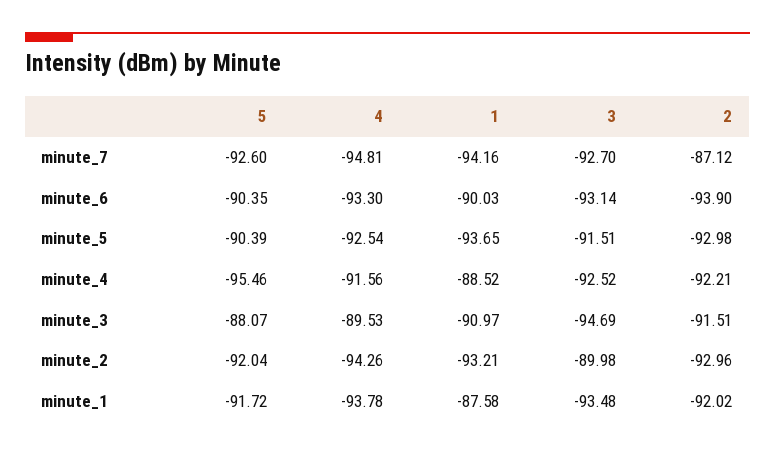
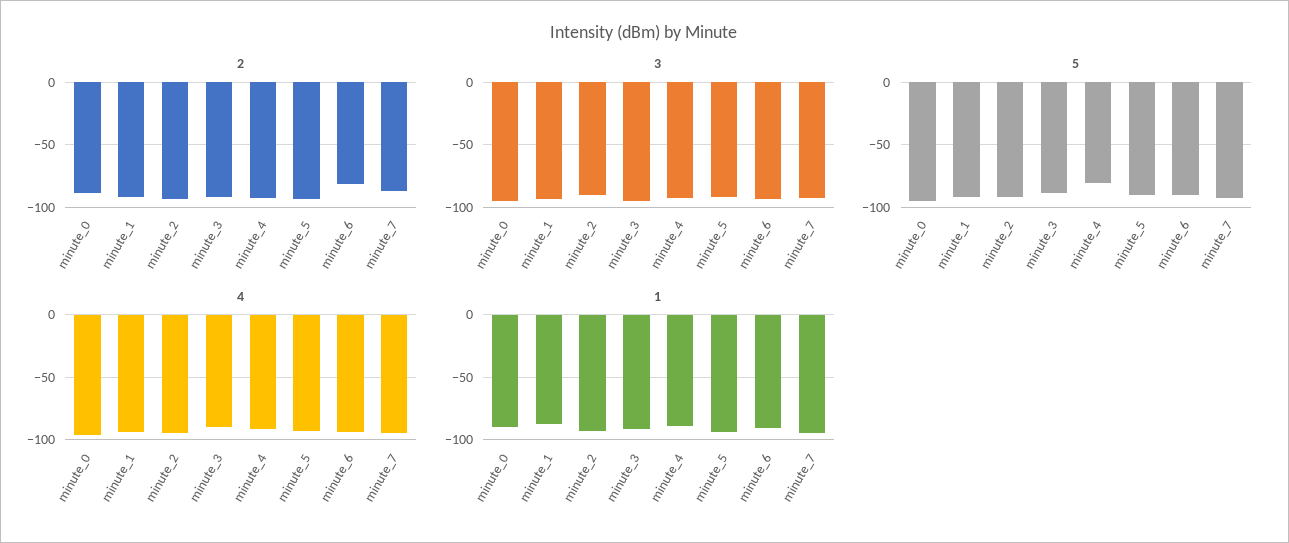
  {
    "5": {
      "minute_7": -92.6,
      "minute_6": -90.35,
      "minute_5": -90.39,
-     "minute_4": -95.46,
+     "minute_4": -80,
      "minute_3": -88.07,
      "minute_2": -92.04,
-     "minute_1": -91.72
+     "minute_1": -91.72,
+     "minute_0": -95
    },
    "4": {
      "minute_7": -94.81,
      "minute_6": -93.3,
      "minute_5": -92.54,
      "minute_4": -91.56,
      "minute_3": -89.53,
      "minute_2": -94.26,
-     "minute_1": -93.78
+     "minute_1": -93.78,
+     "minute_0": -95
    },
    "1": {
      "minute_7": -94.16,
      "minute_6": -90.03,
      "minute_5": -93.65,
      "minute_4": -88.52,
      "minute_3": -90.97,
      "minute_2": -93.21,
-     "minute_1": -87.58
+     "minute_1": -87.58,
+     "minute_0": -90
    },
    "3": {
      "minute_7": -92.7,
      "minute_6": -93.14,
      "minute_5": -91.51,
      "minute_4": -92.52,
      "minute_3": -94.69,
      "minute_2": -89.98,
-     "minute_1": -93.48
+     "minute_1": -93.48,
+     "minute_0": -95
    },
    "2": {
      "minute_7": -87.12,
-     "minute_6": -93.9,
+     "minute_6": -80,
      "minute_5": -92.98,
      "minute_4": -92.21,
      "minute_3": -91.51,
      "minute_2": -92.96,
-     "minute_1": -92.02
+     "minute_1": -92.02,
+     "minute_0": -90
    }
  }

